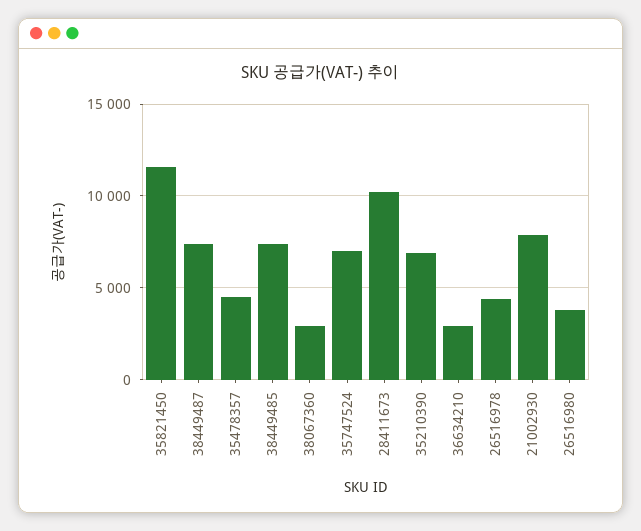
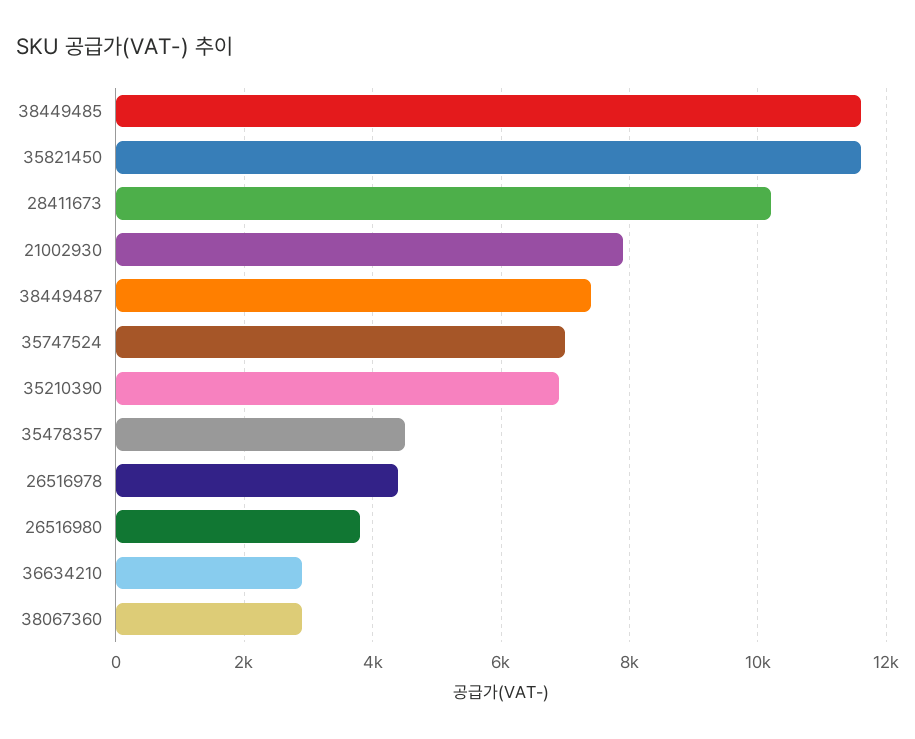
  {
    "35821450": 11600,
    "38449487": 7400,
    "35478357": 4600,
-   "38449485": 7500,
+   "38449485": 11600,
    "38067360": 3000,
    "35747524": 7000,
    "28411673": 10200,
    "35210390": 7000,
    "36634210": 3000,
    "26516978": 4400,
    "21002930": 8000,
    "26516980": 3800
  }

